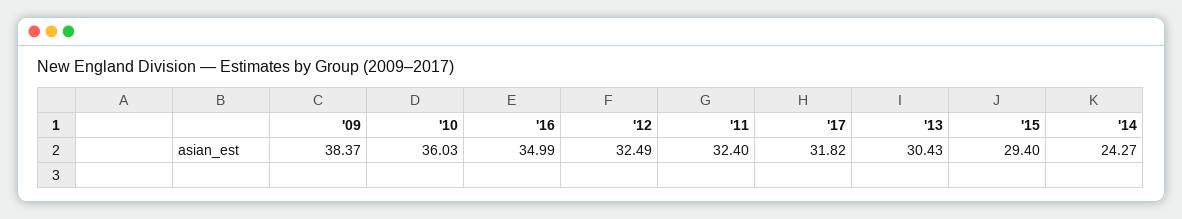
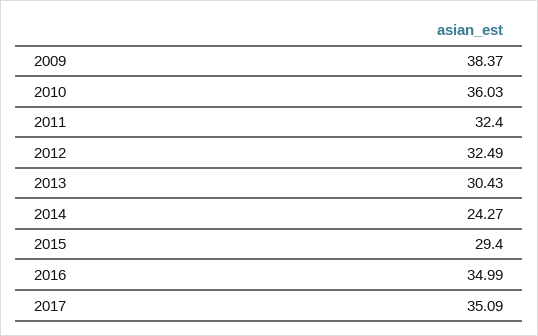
  {
    "'09": 38.37,
    "'10": 36.03,
    "'16": 34.99,
    "'12": 32.49,
    "'11": 32.4,
-   "'17": 31.82,
+   "'17": 35.09,
    "'13": 30.43,
    "'15": 29.4,
    "'14": 24.27
  }

